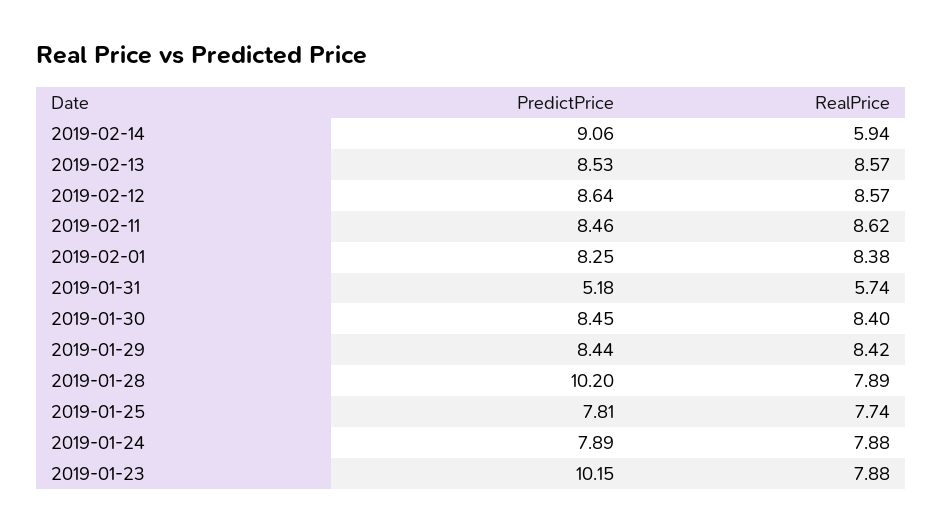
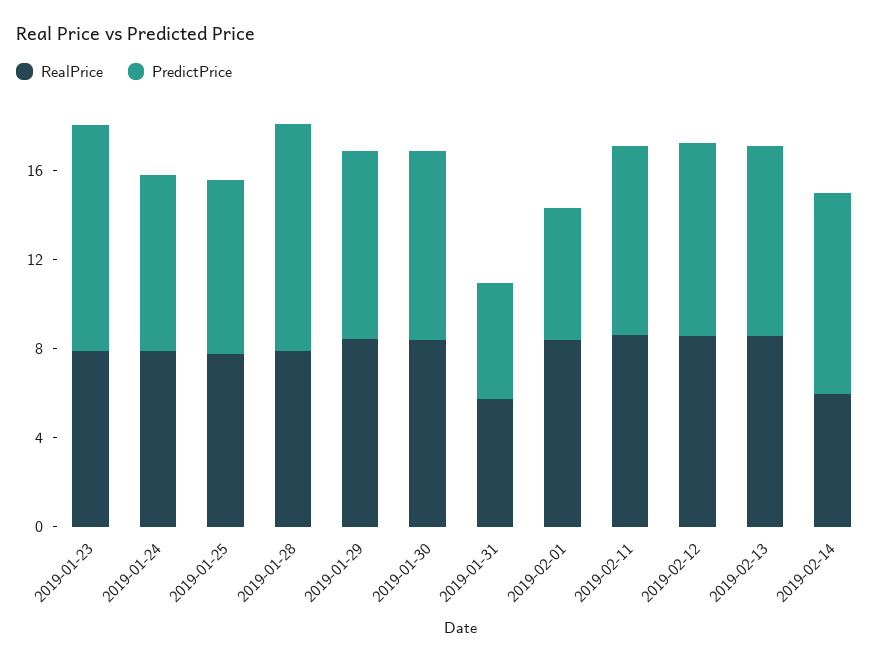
  {
    "PredictPrice": {
      "2019-02-14": 9.06,
      "2019-02-13": 8.53,
      "2019-02-12": 8.64,
      "2019-02-11": 8.46,
-     "2019-02-01": 8.25,
+     "2019-02-01": 6,
      "2019-01-31": 5.18,
      "2019-01-30": 8.45,
      "2019-01-29": 8.44,
      "2019-01-28": 10.2,
      "2019-01-25": 7.81,
      "2019-01-24": 7.89,
      "2019-01-23": 10.15
    },
    "RealPrice": {
      "2019-02-14": 5.94,
      "2019-02-13": 8.57,
      "2019-02-12": 8.57,
      "2019-02-11": 8.62,
      "2019-02-01": 8.38,
      "2019-01-31": 5.74,
      "2019-01-30": 8.4,
      "2019-01-29": 8.42,
      "2019-01-28": 7.89,
      "2019-01-25": 7.74,
      "2019-01-24": 7.88,
      "2019-01-23": 7.88
    }
  }

